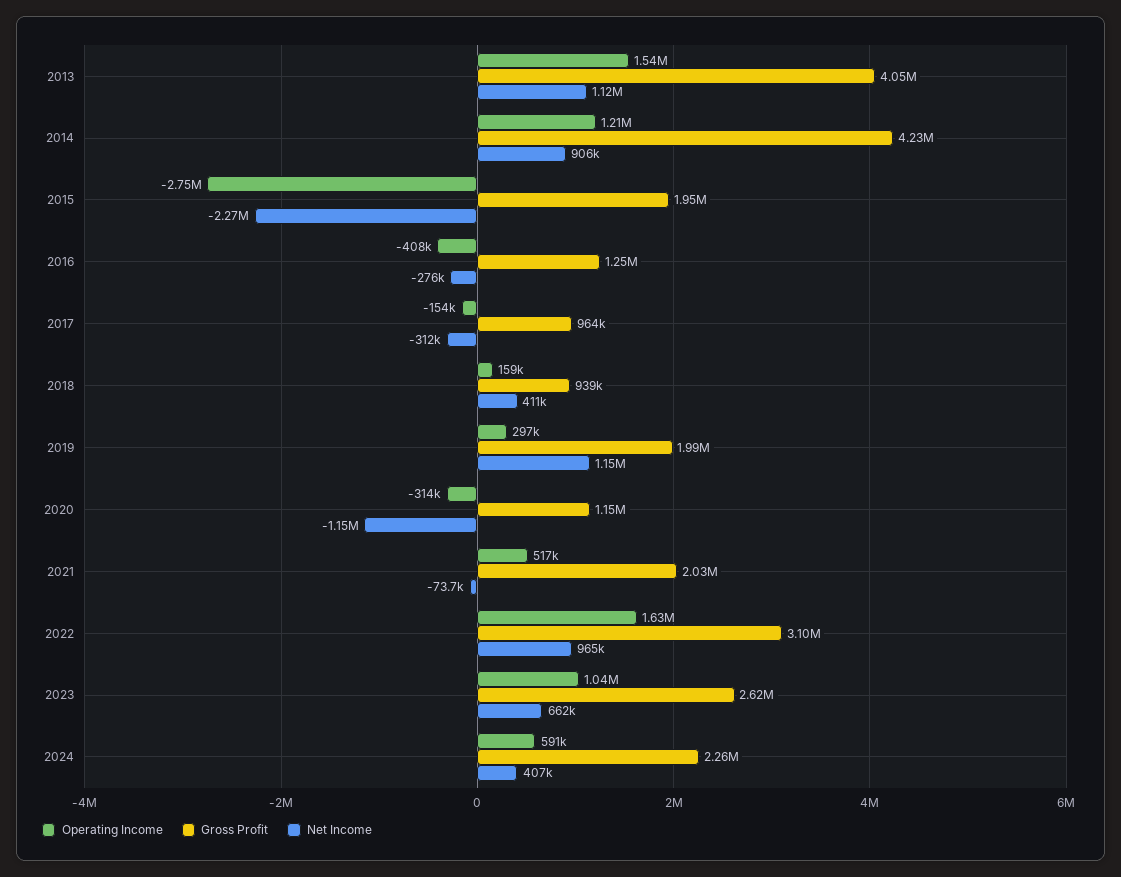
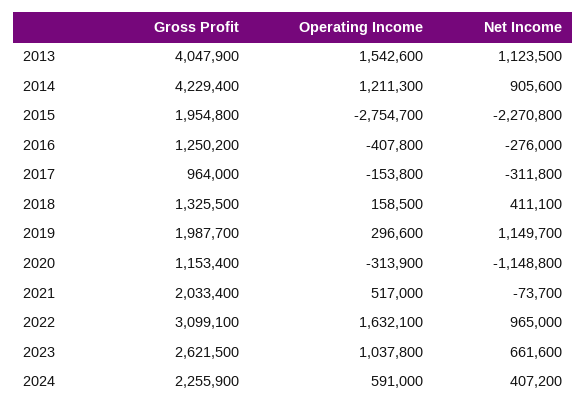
  {
    "Operating Income": {
      "2013": 1542600,
      "2014": 1211300,
      "2015": -2754700,
      "2016": -407800,
      "2017": -153800,
      "2018": 158500,
      "2019": 296600,
      "2020": -313900,
      "2021": 517000,
      "2022": 1632100,
      "2023": 1037800,
      "2024": 591000
    },
    "Gross Profit": {
      "2013": 4047900,
      "2014": 4229400,
      "2015": 1954800,
      "2016": 1250200,
      "2017": 964000,
-     "2018": 939000,
+     "2018": 1325500,
      "2019": 1987700,
      "2020": 1153400,
      "2021": 2033400,
      "2022": 3099100,
      "2023": 2621500,
      "2024": 2255900
    },
    "Net Income": {
      "2013": 1123500,
      "2014": 905600,
      "2015": -2270800,
      "2016": -276000,
      "2017": -311800,
      "2018": 411100,
      "2019": 1149700,
      "2020": -1148800,
      "2021": -73700,
      "2022": 965000,
      "2023": 661600,
      "2024": 407200
    }
  }

